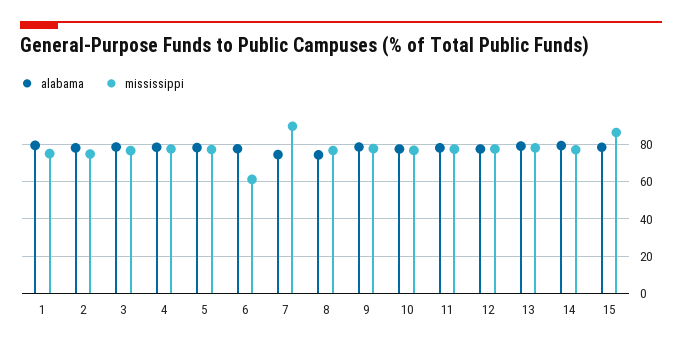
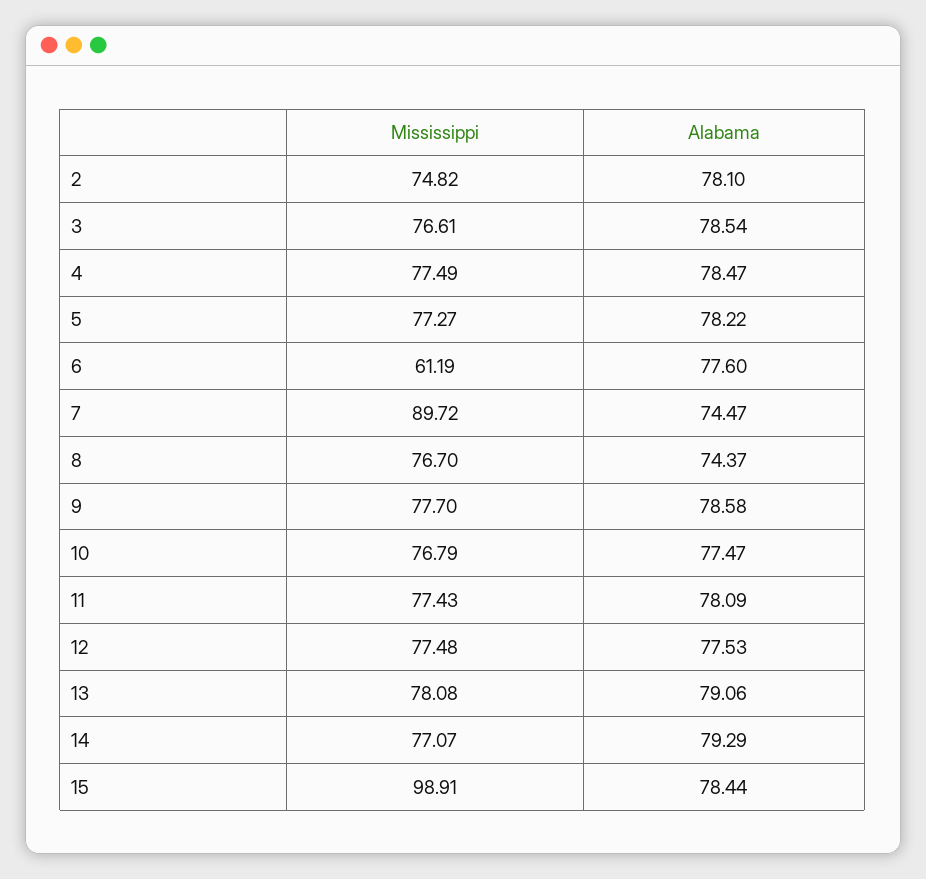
  {
    "alabama": {
-     "1": 80,
      "2": 78.1,
      "3": 78.54,
      "4": 78.47,
      "5": 78.22,
      "6": 77.6,
      "7": 74.47,
      "8": 74.37,
      "9": 78.58,
      "10": 77.47,
      "11": 78.09,
      "12": 77.53,
      "13": 79.06,
      "14": 79.29,
      "15": 78.44
    },
    "mississippi": {
-     "1": 75,
      "2": 74.82,
      "3": 76.61,
      "4": 77.49,
      "5": 77.27,
      "6": 61.19,
      "7": 89.72,
      "8": 76.7,
      "9": 77.7,
      "10": 76.79,
      "11": 77.43,
      "12": 77.48,
      "13": 78.08,
      "14": 77.07,
-     "15": 85
+     "15": 98.91
    }
  }

